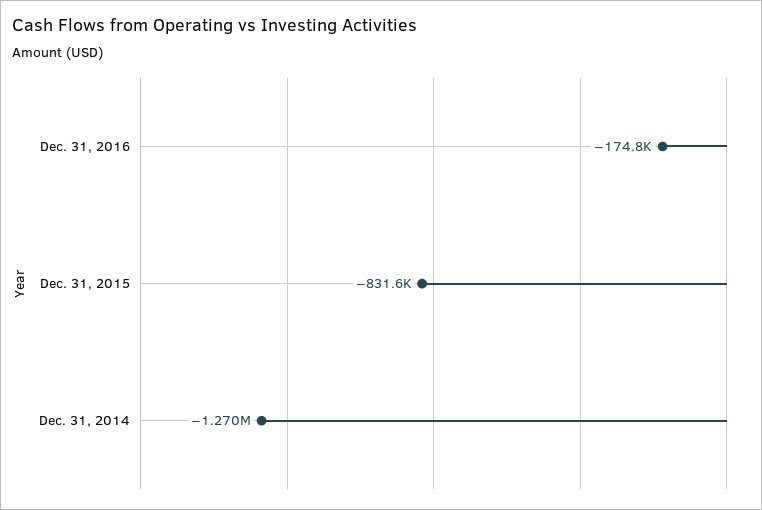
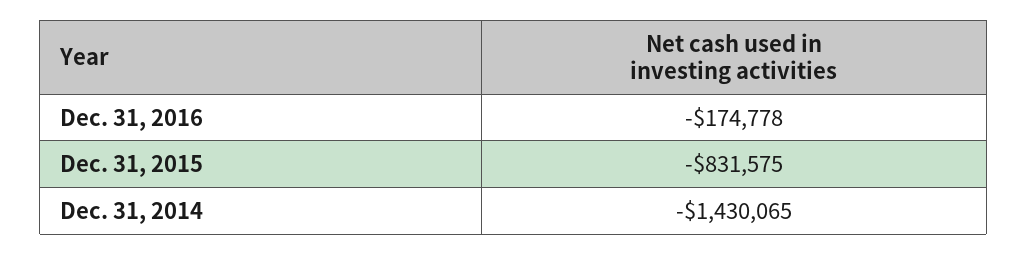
  {
    "Dec. 31, 2016": -174778,
    "Dec. 31, 2015": -831575,
-   "Dec. 31, 2014": -1270000
+   "Dec. 31, 2014": -1430065
  }

